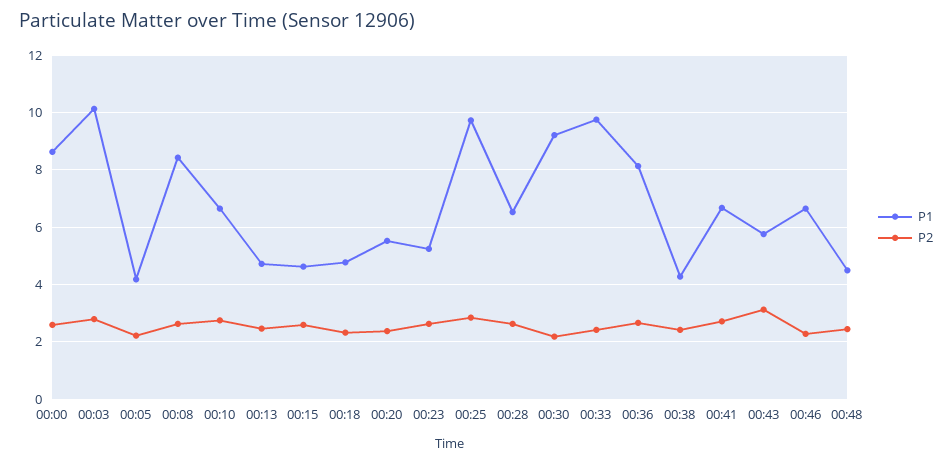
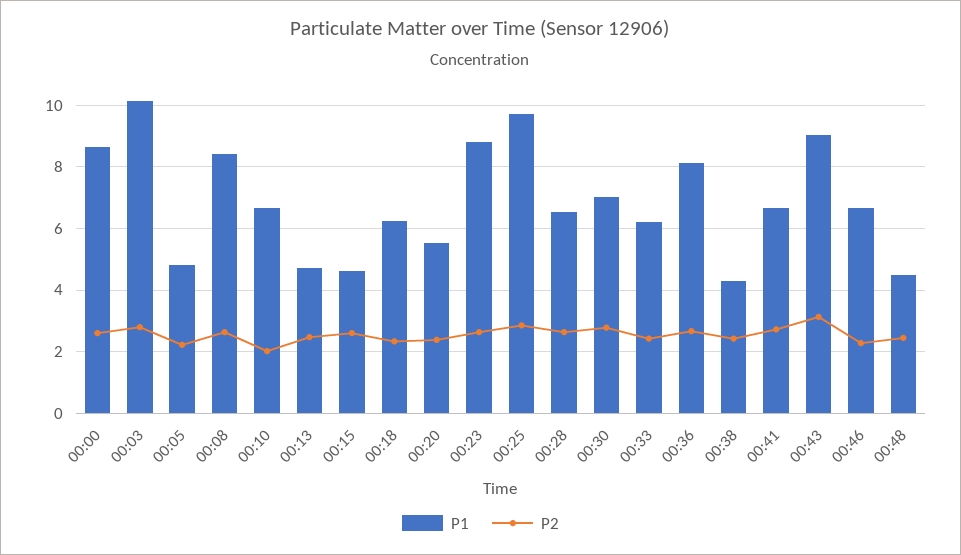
  {
    "P1": {
      "00:00": 8.6,
      "00:03": 10.2,
-     "00:05": 4.25,
+     "00:05": 4.8,
      "00:08": 8.4,
      "00:10": 6.6,
      "00:13": 4.8,
      "00:15": 4.6,
-     "00:18": 4.75,
+     "00:18": 6.2,
      "00:20": 5.6,
-     "00:23": 5.25,
+     "00:23": 8.8,
      "00:25": 9.8,
      "00:28": 6.6,
-     "00:30": 9.25,
+     "00:30": 7,
-     "00:33": 9.75,
+     "00:33": 6.2,
      "00:36": 8.2,
      "00:38": 4.2,
      "00:41": 6.6,
-     "00:43": 5.75,
+     "00:43": 9,
      "00:46": 6.6,
      "00:48": 4.6
    },
    "P2": {
      "00:00": 2.6,
      "00:03": 2.8,
      "00:05": 2.2,
      "00:08": 2.6,
-     "00:10": 2.75,
+     "00:10": 2,
      "00:13": 2.4,
      "00:15": 2.6,
      "00:18": 2.4,
      "00:20": 2.4,
      "00:23": 2.6,
      "00:25": 2.8,
      "00:28": 2.6,
-     "00:30": 2.25,
+     "00:30": 2.8,
      "00:33": 2.4,
      "00:36": 2.6,
      "00:38": 2.4,
      "00:41": 2.8,
      "00:43": 3.2,
      "00:46": 2.2,
      "00:48": 2.4
    }
  }

